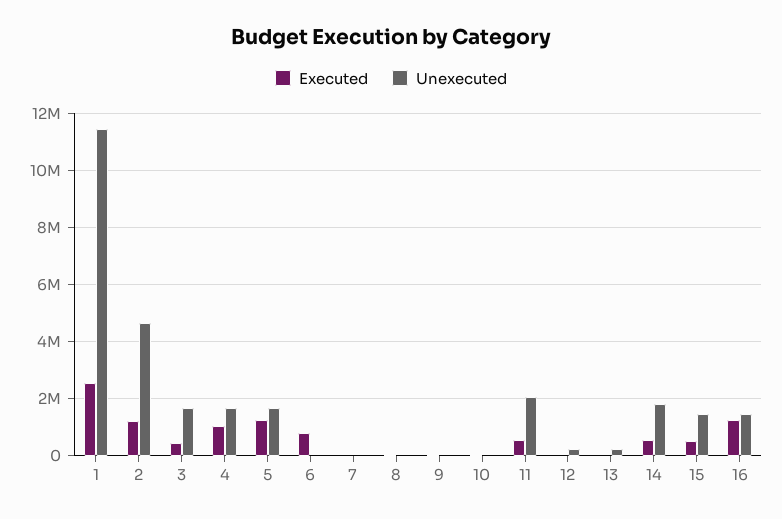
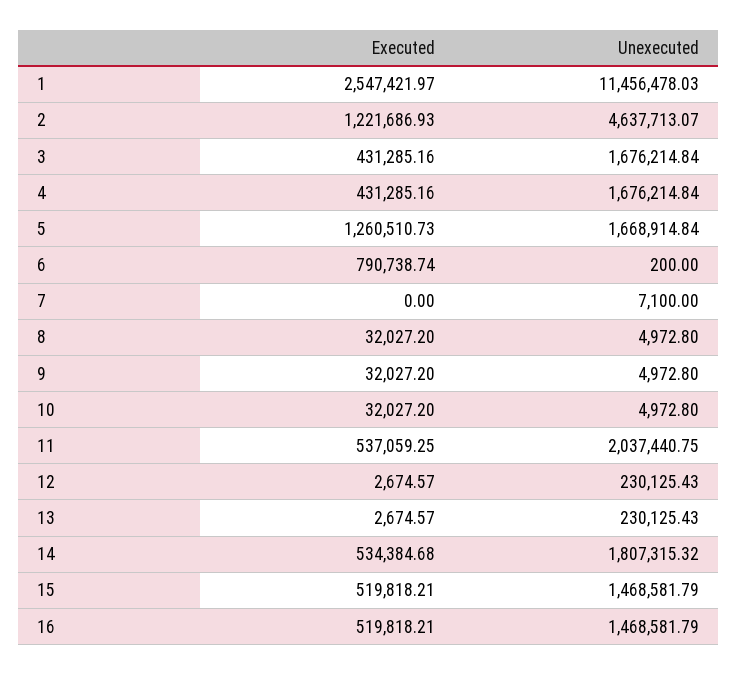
  {
    "Executed": {
      "1": 2547421.97,
      "2": 1221686.93,
      "3": 431285.16,
-     "4": 1000000,
+     "4": 431285.16,
      "5": 1260510.73,
      "6": 790738.74,
      "7": 0,
      "8": 32027.2,
      "9": 32027.2,
      "10": 32027.2,
      "11": 537059.25,
      "12": 2674.57,
      "13": 2674.57,
      "14": 534384.68,
      "15": 519818.21,
-     "16": 1250000
+     "16": 519818.21
    },
    "Unexecuted": {
      "1": 11456478.03,
      "2": 4637713.07,
      "3": 1676214.84,
      "4": 1676214.84,
      "5": 1668914.84,
      "6": 200,
      "7": 7100,
      "8": 4972.8,
      "9": 4972.8,
      "10": 4972.8,
      "11": 2037440.75,
      "12": 230125.43,
      "13": 230125.43,
      "14": 1807315.32,
      "15": 1468581.79,
      "16": 1468581.79
    }
  }

